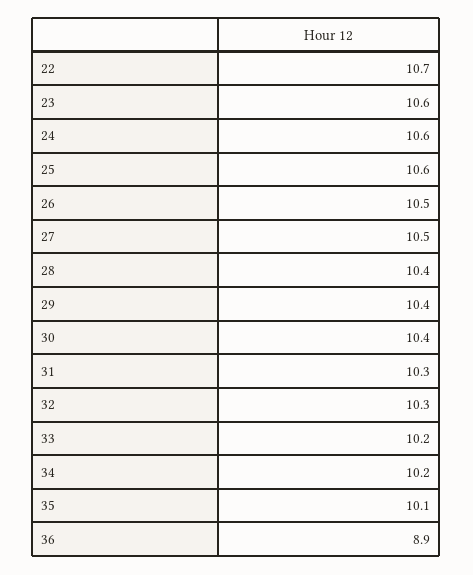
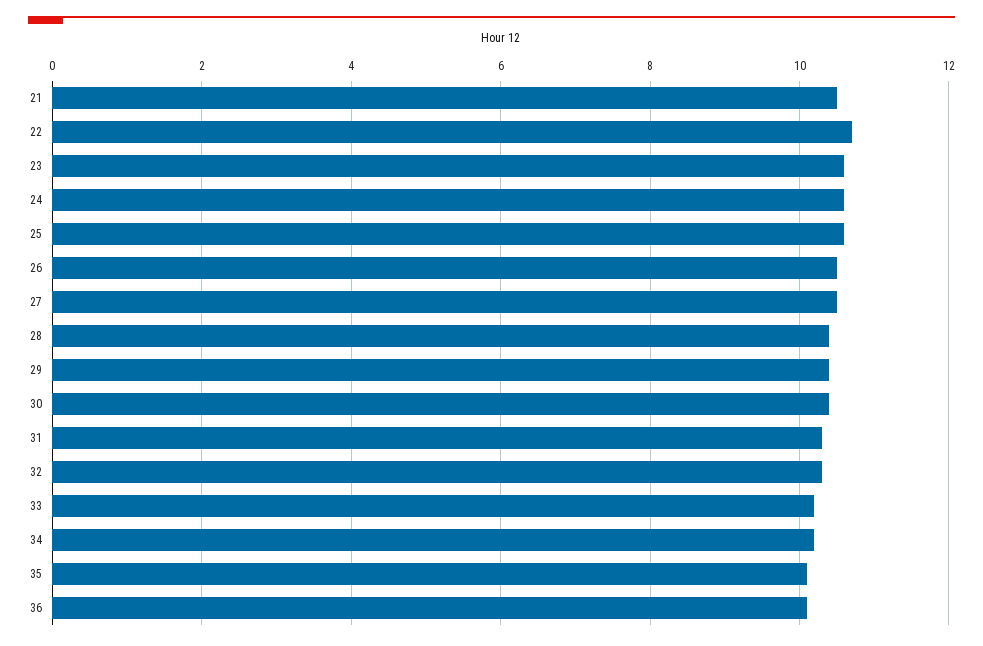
  {
    "22": 10.7,
    "23": 10.6,
    "24": 10.6,
    "25": 10.6,
    "26": 10.5,
    "27": 10.5,
    "28": 10.4,
    "29": 10.4,
    "30": 10.4,
    "31": 10.3,
    "32": 10.3,
    "33": 10.2,
    "34": 10.2,
    "35": 10.1,
-   "36": 8.9
+   "36": 10,
+   "21": 10.5
  }

